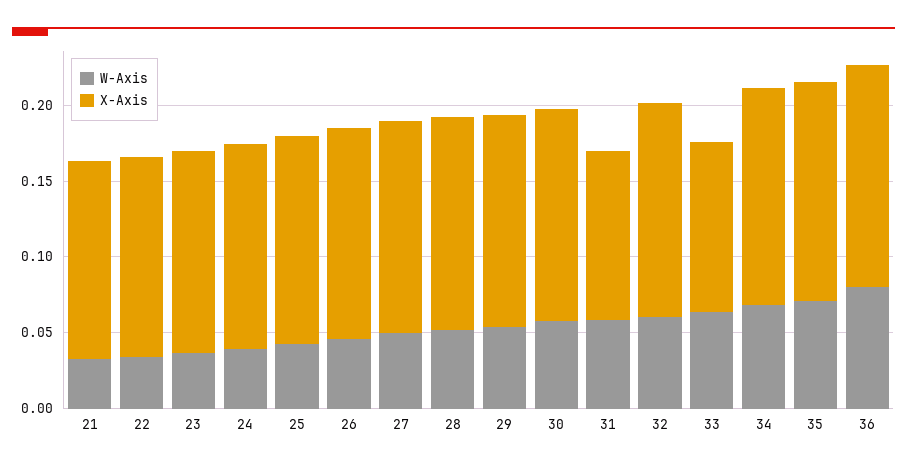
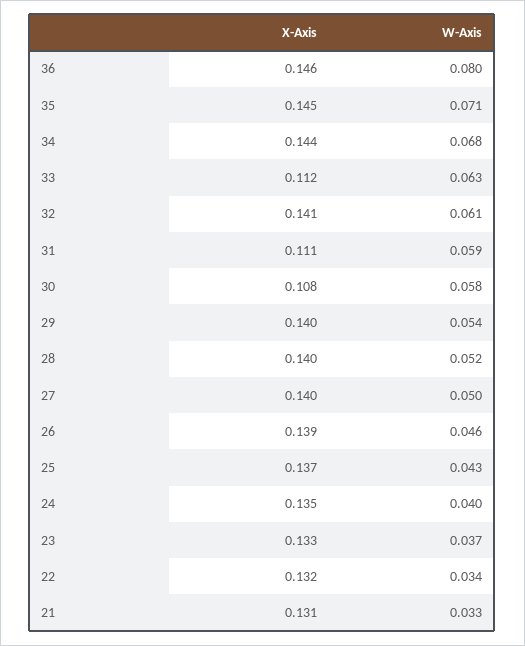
  {
    "W-Axis": {
      "21": 0.033,
      "22": 0.034,
      "23": 0.037,
      "24": 0.04,
      "25": 0.043,
      "26": 0.046,
      "27": 0.05,
      "28": 0.052,
      "29": 0.054,
      "30": 0.058,
      "31": 0.059,
      "32": 0.061,
      "33": 0.063,
      "34": 0.068,
      "35": 0.071,
      "36": 0.08
    },
    "X-Axis": {
      "21": 0.131,
      "22": 0.132,
      "23": 0.133,
      "24": 0.135,
      "25": 0.137,
      "26": 0.139,
      "27": 0.14,
      "28": 0.14,
      "29": 0.14,
-     "30": 0.14,
+     "30": 0.108,
      "31": 0.111,
      "32": 0.141,
      "33": 0.112,
      "34": 0.144,
      "35": 0.145,
      "36": 0.146
    }
  }

